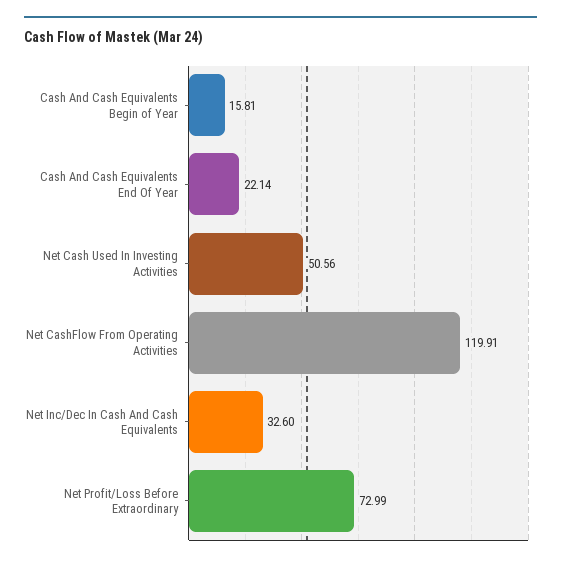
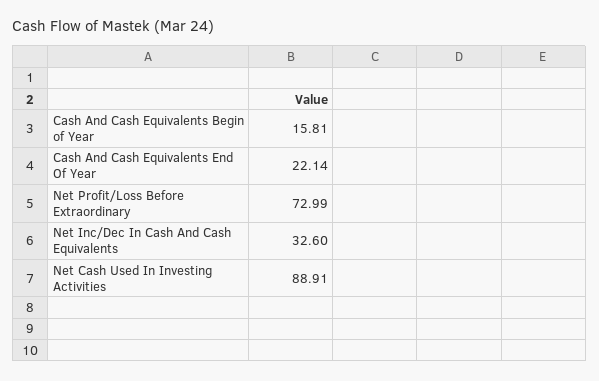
  {
    "Cash And Cash Equivalents Begin of Year": 15.81,
    "Cash And Cash Equivalents End Of Year": 22.14,
-   "Net Cash Used In Investing Activities": 50.56,
+   "Net Cash Used In Investing Activities": 88.91,
-   "Net CashFlow From Operating Activities": 119.91,
    "Net Inc/Dec In Cash And Cash Equivalents": 32.6,
    "Net Profit/Loss Before Extraordinary": 72.99
  }

